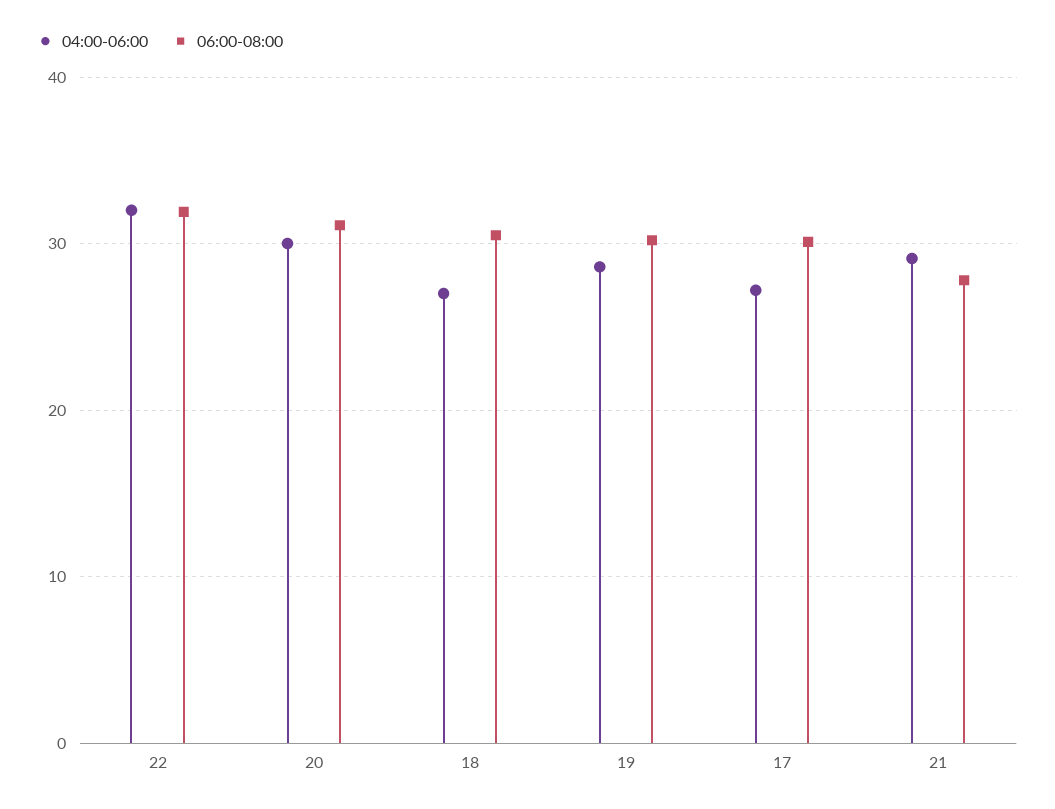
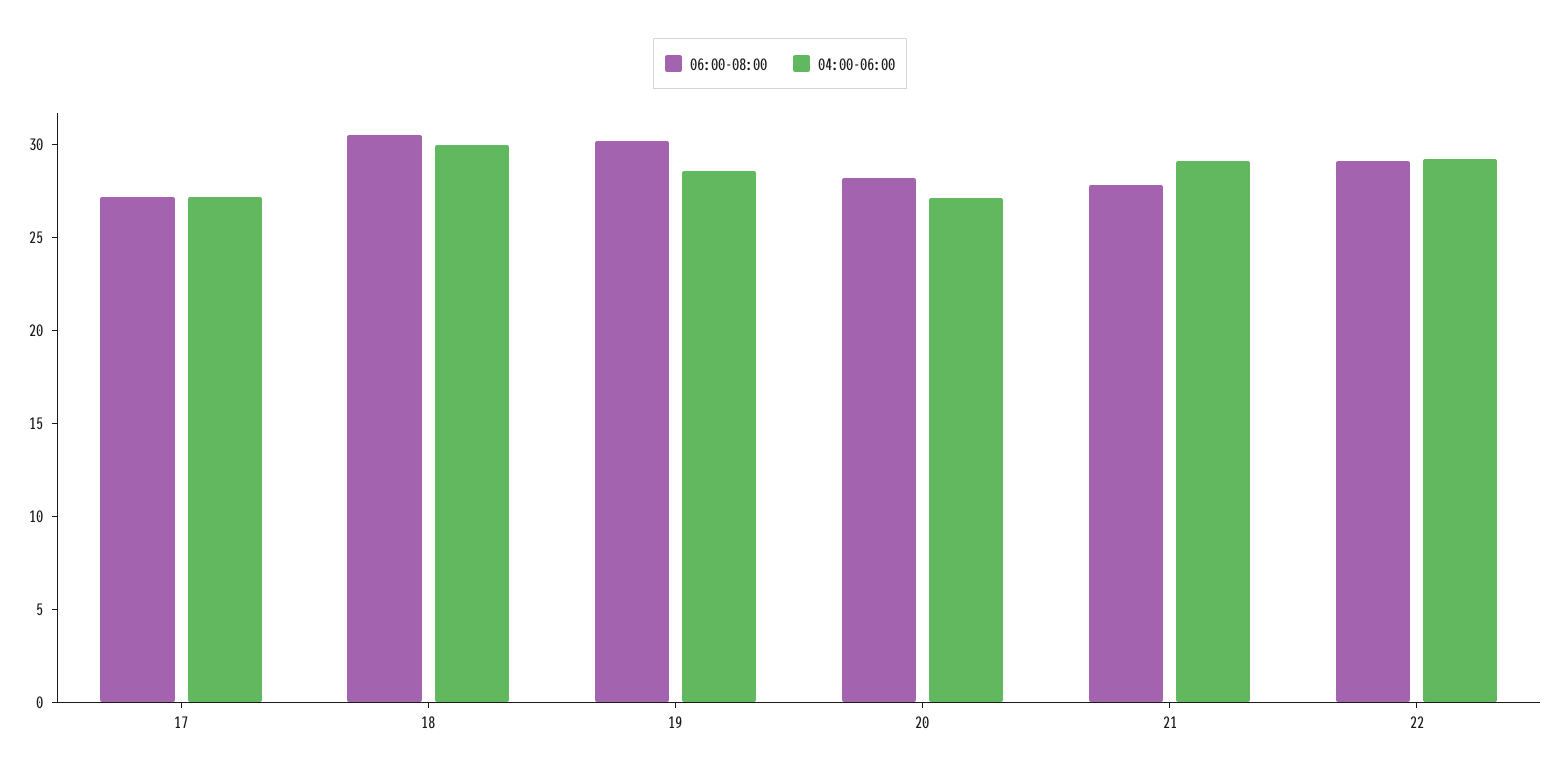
  {
    "04:00-06:00": {
-     "22": 32,
+     "22": 29,
-     "20": 30,
+     "20": 27,
-     "18": 27,
+     "18": 30,
      "19": 29,
      "17": 27,
      "21": 29
    },
    "06:00-08:00": {
-     "22": 32,
+     "22": 29,
-     "20": 31,
+     "20": 28,
      "18": 31,
      "19": 30,
-     "17": 30,
+     "17": 27,
      "21": 28
    }
  }

